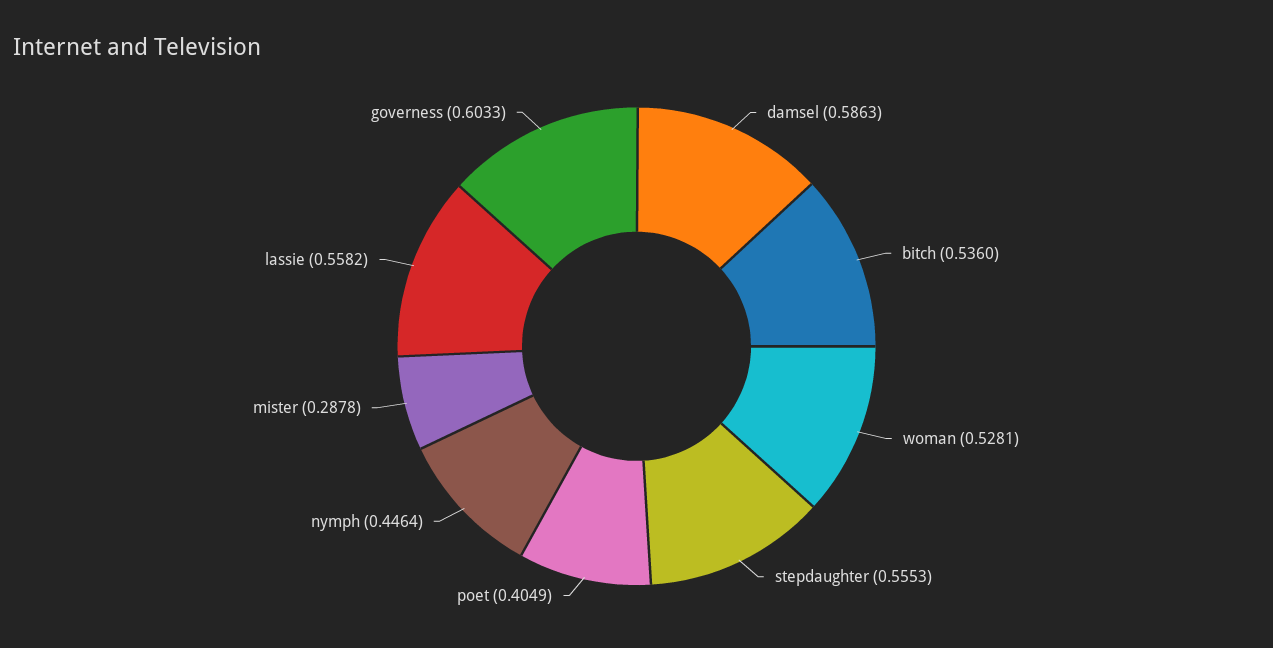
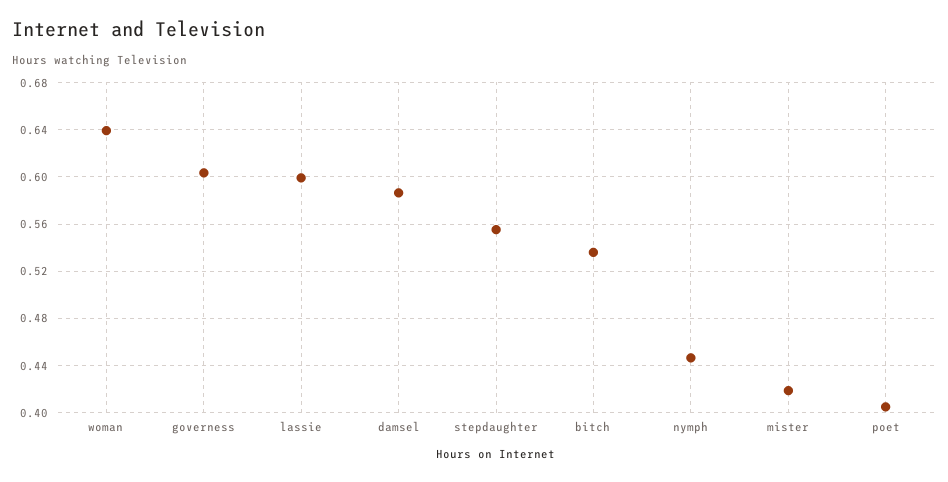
  {
    "damsel": 0.5863,
    "bitch": 0.536,
-   "woman": 0.5281,
+   "woman": 0.64,
    "stepdaughter": 0.5553,
    "poet": 0.4049,
    "nymph": 0.4464,
-   "mister": 0.2878,
+   "mister": 0.42,
-   "lassie": 0.5582,
+   "lassie": 0.6,
    "governess": 0.6033
  }

